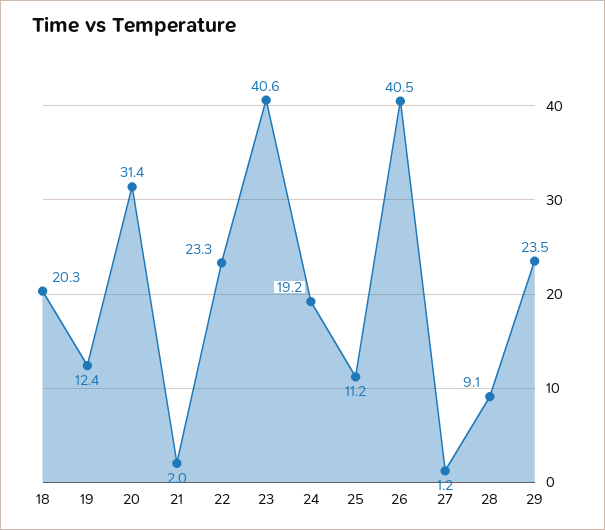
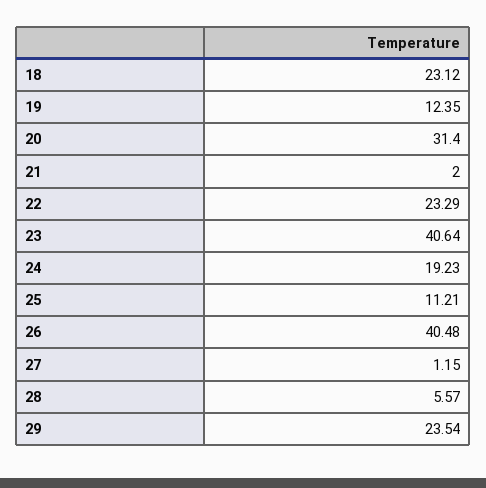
  {
-   "18": 20.3,
+   "18": 23.12,
    "19": 12.35,
    "20": 31.4,
    "21": 2,
    "22": 23.29,
    "23": 40.64,
    "24": 19.23,
    "25": 11.21,
    "26": 40.48,
    "27": 1.15,
-   "28": 9.1,
+   "28": 5.57,
    "29": 23.54
  }

